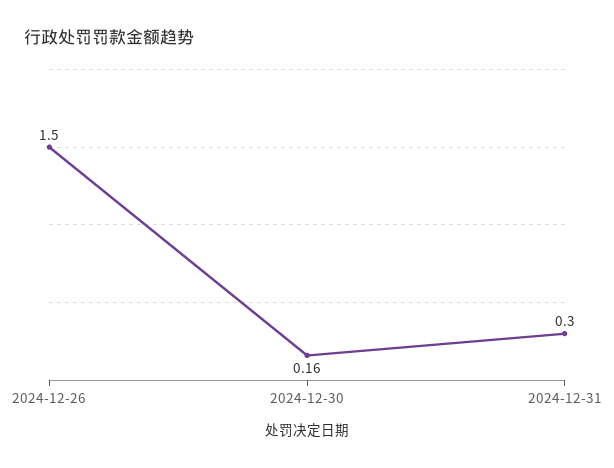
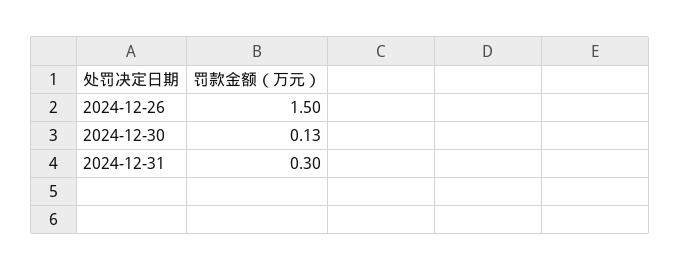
  {
    "2024-12-26": 1.5,
-   "2024-12-30": 0.16,
+   "2024-12-30": 0.13,
    "2024-12-31": 0.3
  }

